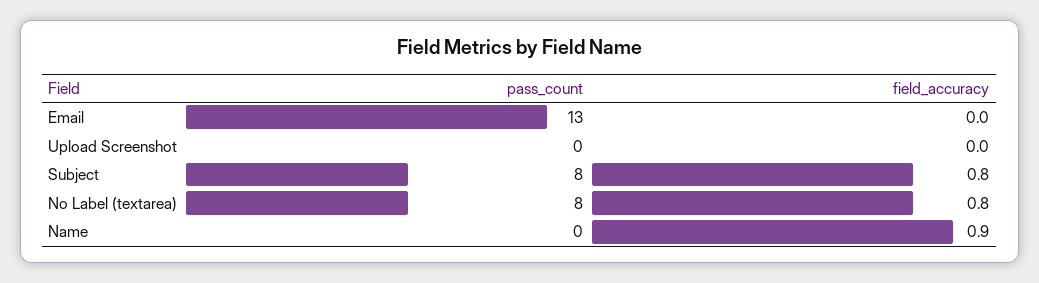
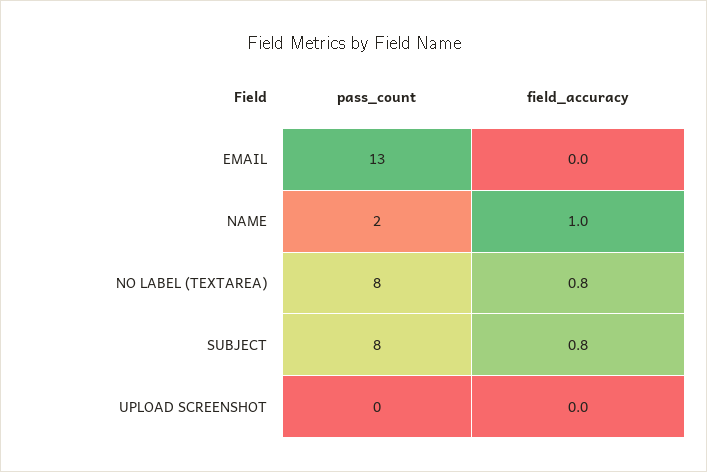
  {
    "pass_count": {
      "Email": 13,
      "Upload Screenshot": 0,
      "Subject": 8,
      "No Label (textarea)": 8,
-     "Name": 0
+     "Name": 2
    },
    "field_accuracy": {
      "Email": 0,
      "Upload Screenshot": 0,
      "Subject": 0.8,
      "No Label (textarea)": 0.8,
-     "Name": 0.9
+     "Name": 1
    }
  }

